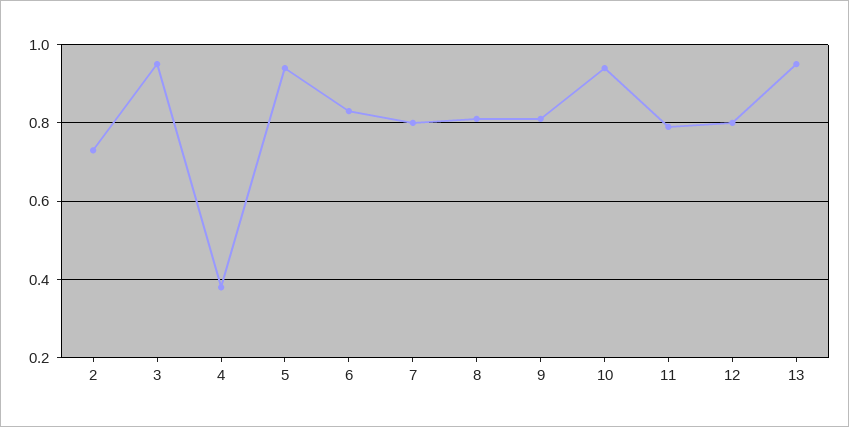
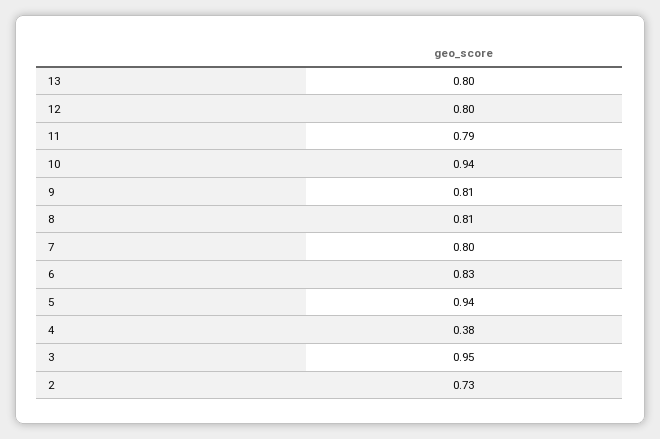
  {
    "2": 0.73,
    "3": 0.95,
    "4": 0.38,
    "5": 0.94,
    "6": 0.83,
    "7": 0.8,
    "8": 0.81,
    "9": 0.81,
    "10": 0.94,
    "11": 0.79,
    "12": 0.8,
-   "13": 0.95
+   "13": 0.8
  }

